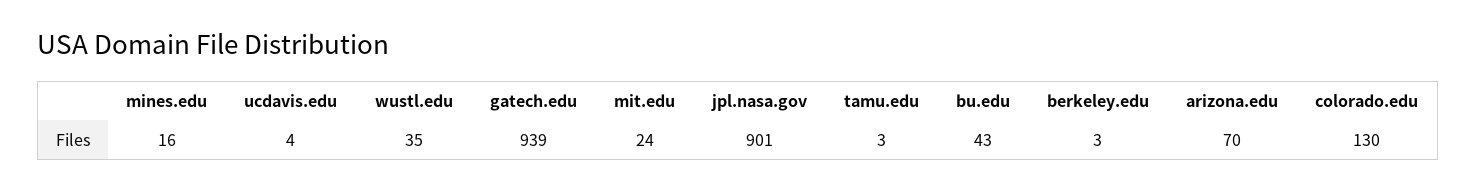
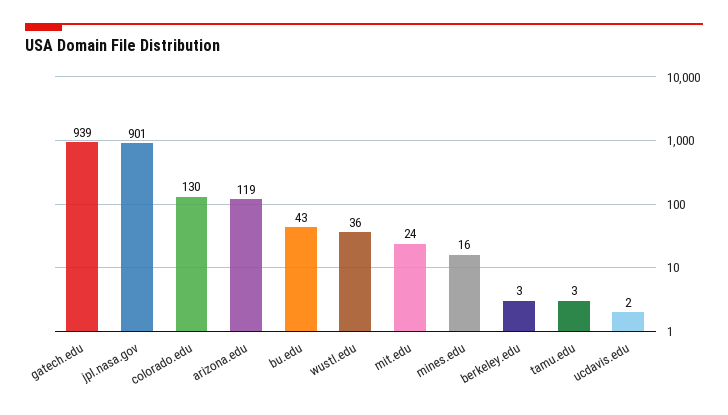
  {
    "mines.edu": 16,
-   "ucdavis.edu": 4,
+   "ucdavis.edu": 2,
-   "wustl.edu": 35,
+   "wustl.edu": 36,
    "gatech.edu": 939,
    "mit.edu": 24,
    "jpl.nasa.gov": 901,
    "tamu.edu": 3,
    "bu.edu": 43,
    "berkeley.edu": 3,
-   "arizona.edu": 70,
+   "arizona.edu": 119,
    "colorado.edu": 130
  }

